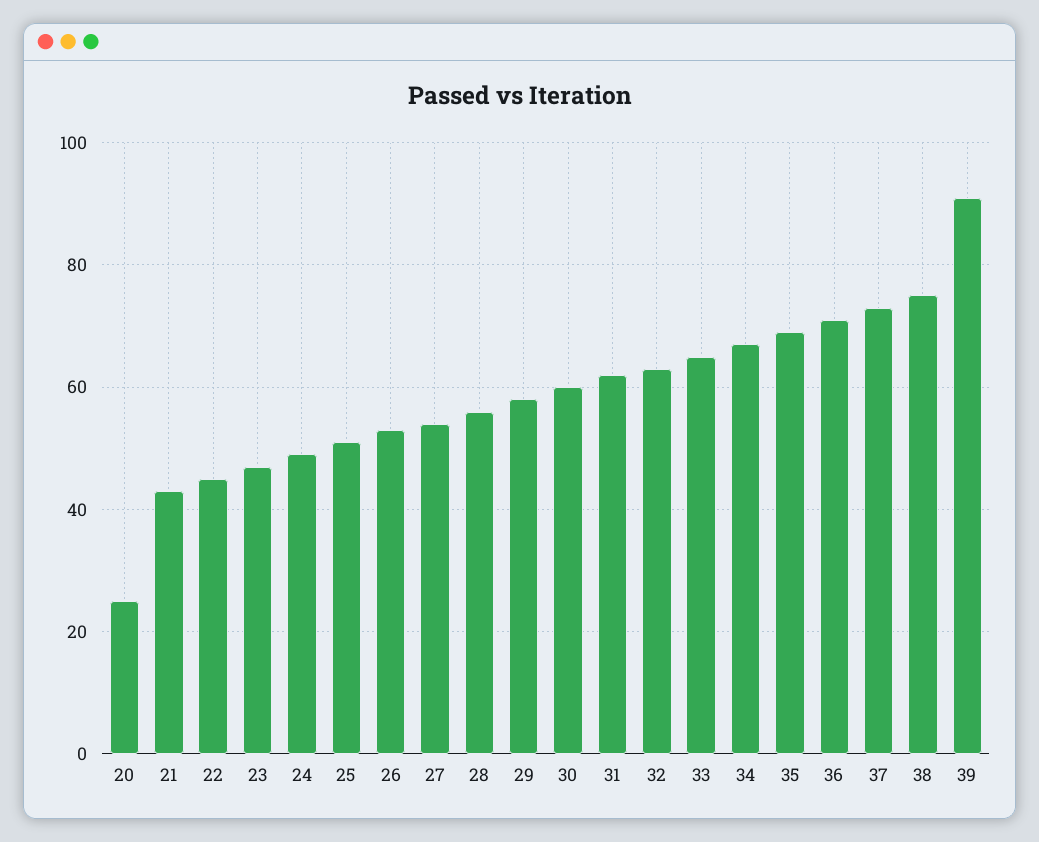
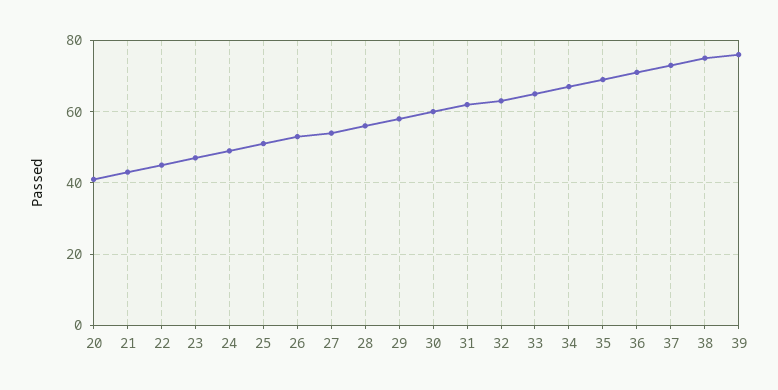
  {
-   "20": 25,
+   "20": 40,
    "21": 45,
    "22": 45,
    "23": 45,
    "24": 50,
    "25": 50,
    "26": 55,
    "27": 55,
    "28": 55,
    "29": 60,
    "30": 60,
    "31": 60,
    "32": 65,
    "33": 65,
    "34": 65,
    "35": 70,
    "36": 70,
    "37": 75,
    "38": 75,
-   "39": 90
+   "39": 75
  }

